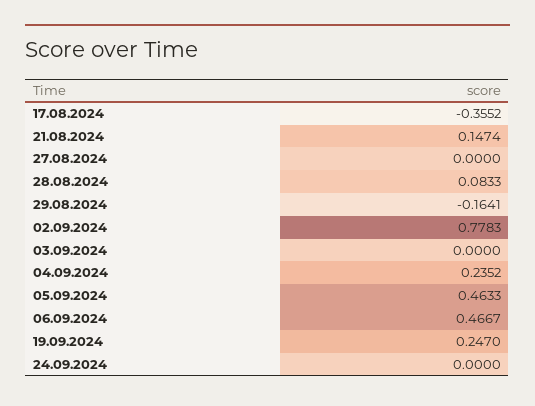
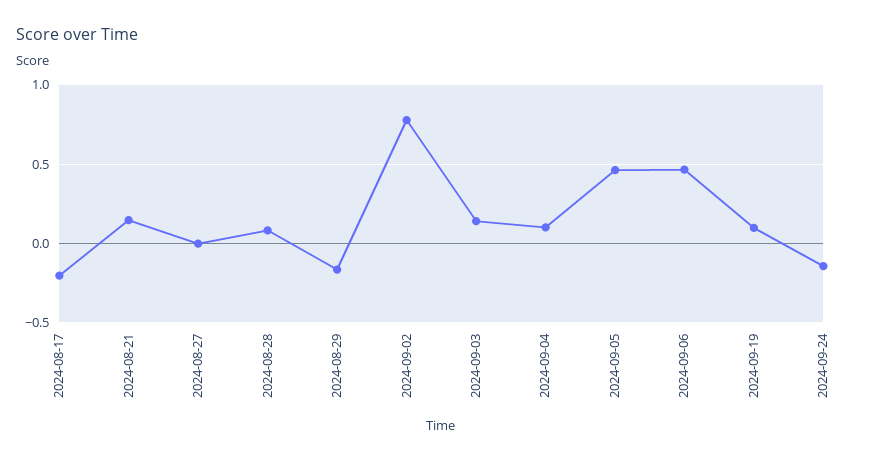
  {
-   "17.08.2024": -0.3552,
+   "17.08.2024": -0.2,
    "21.08.2024": 0.1474,
    "27.08.2024": 0,
    "28.08.2024": 0.0833,
    "29.08.2024": -0.1641,
    "02.09.2024": 0.7783,
-   "03.09.2024": 0,
+   "03.09.2024": 0.15,
-   "04.09.2024": 0.2352,
+   "04.09.2024": 0.1,
    "05.09.2024": 0.4633,
    "06.09.2024": 0.4667,
-   "19.09.2024": 0.247,
+   "19.09.2024": 0.1,
-   "24.09.2024": 0
+   "24.09.2024": -0.15
  }

